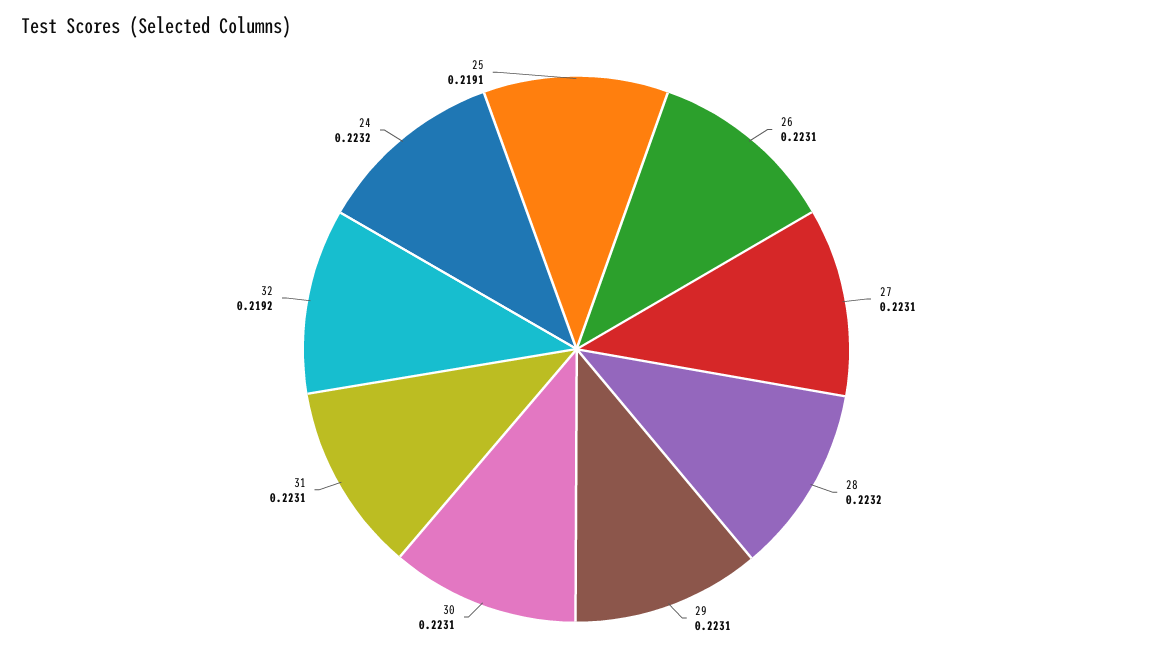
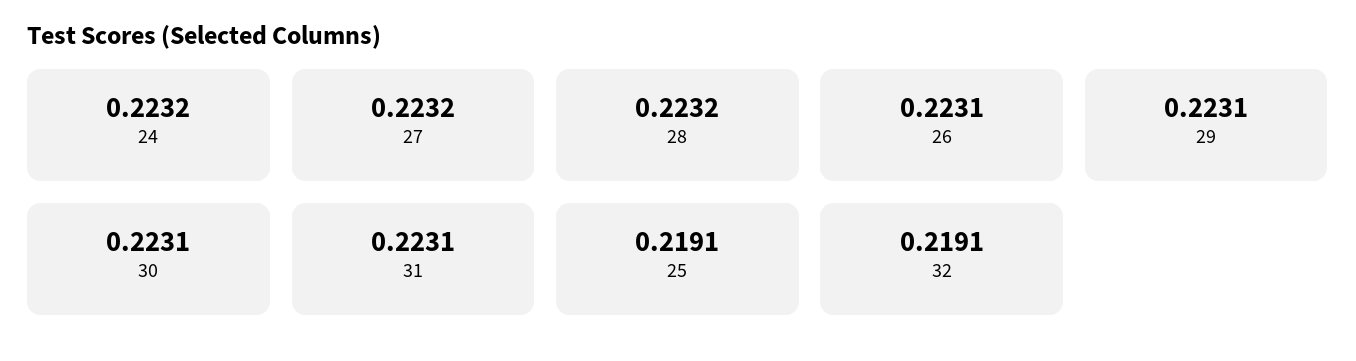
  {
    "26": 0.2231,
-   "27": 0.2231,
+   "27": 0.2232,
    "28": 0.2232,
    "29": 0.2231,
    "30": 0.2231,
    "31": 0.2231,
-   "32": 0.2192,
+   "32": 0.2191,
    "24": 0.2232,
    "25": 0.2191
  }

